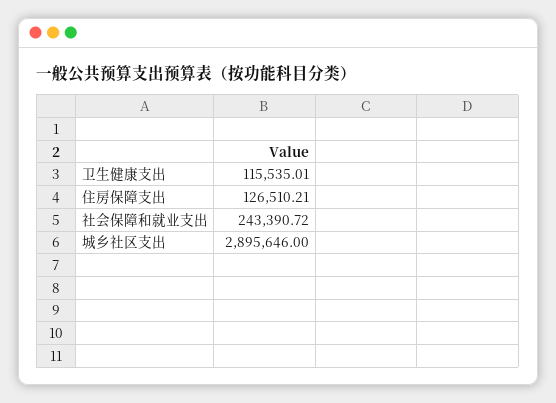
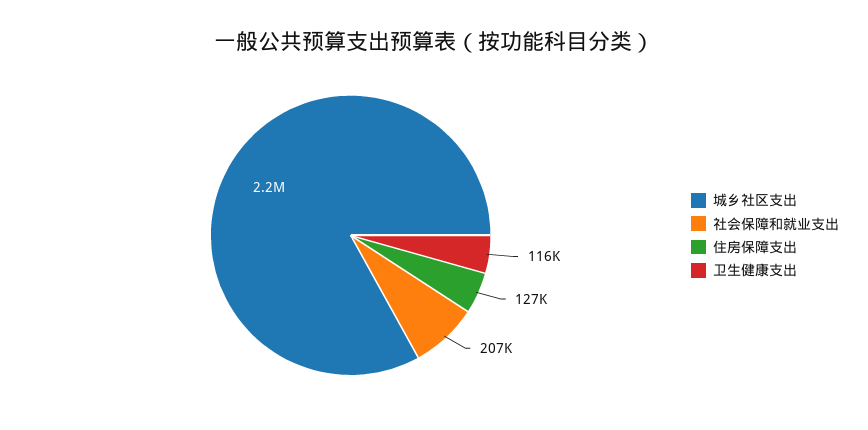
  {
    "卫生健康支出": 115535.01,
    "住房保障支出": 126510.21,
-   "社会保障和就业支出": 243390.72,
+   "社会保障和就业支出": 207000,
-   "城乡社区支出": 2895646
+   "城乡社区支出": 2200000
  }

